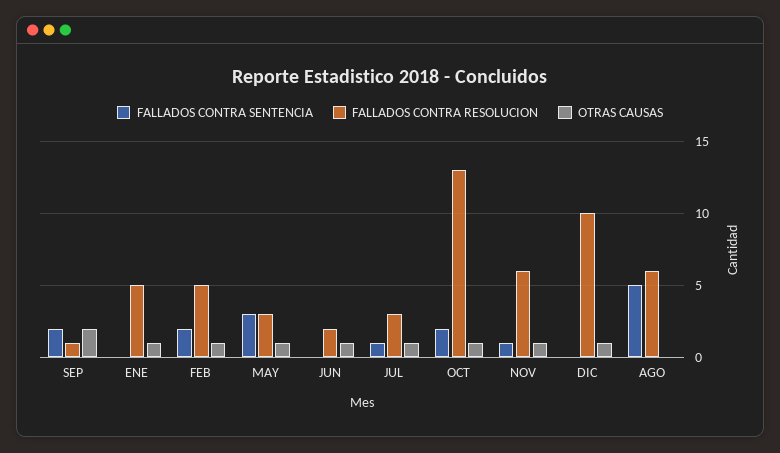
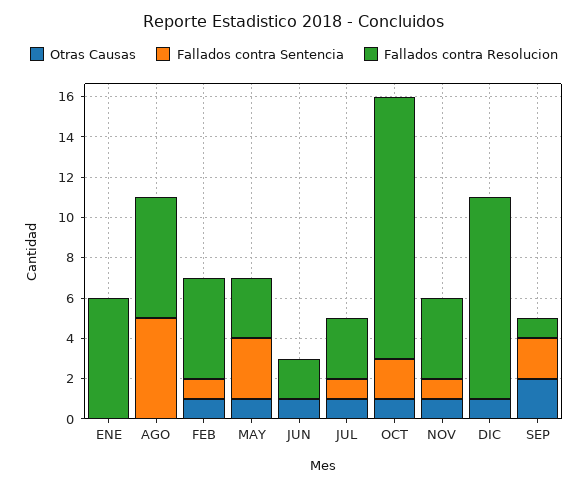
  {
    "FALLADOS CONTRA SENTENCIA": {
      "SEP": 2,
      "ENE": 0,
-     "FEB": 2,
+     "FEB": 1,
      "MAY": 3,
      "JUN": 0,
      "JUL": 1,
      "OCT": 2,
      "NOV": 1,
      "DIC": 0,
      "AGO": 5
    },
    "FALLADOS CONTRA RESOLUCION": {
      "SEP": 1,
-     "ENE": 5,
+     "ENE": 6,
      "FEB": 5,
      "MAY": 3,
      "JUN": 2,
      "JUL": 3,
      "OCT": 13,
-     "NOV": 6,
+     "NOV": 4,
      "DIC": 10,
      "AGO": 6
    },
    "OTRAS CAUSAS": {
      "SEP": 2,
-     "ENE": 1,
+     "ENE": 0,
      "FEB": 1,
      "MAY": 1,
      "JUN": 1,
      "JUL": 1,
      "OCT": 1,
      "NOV": 1,
      "DIC": 1,
      "AGO": 0
    }
  }

